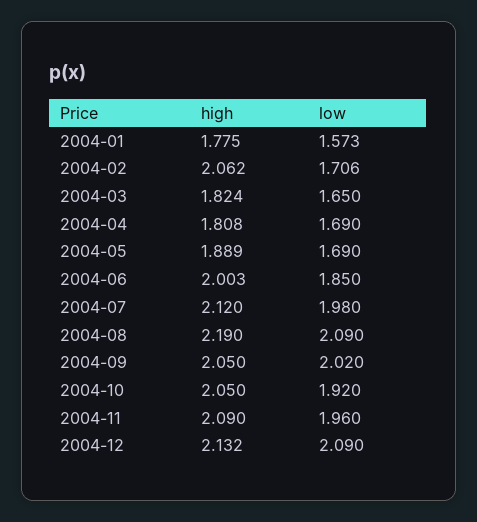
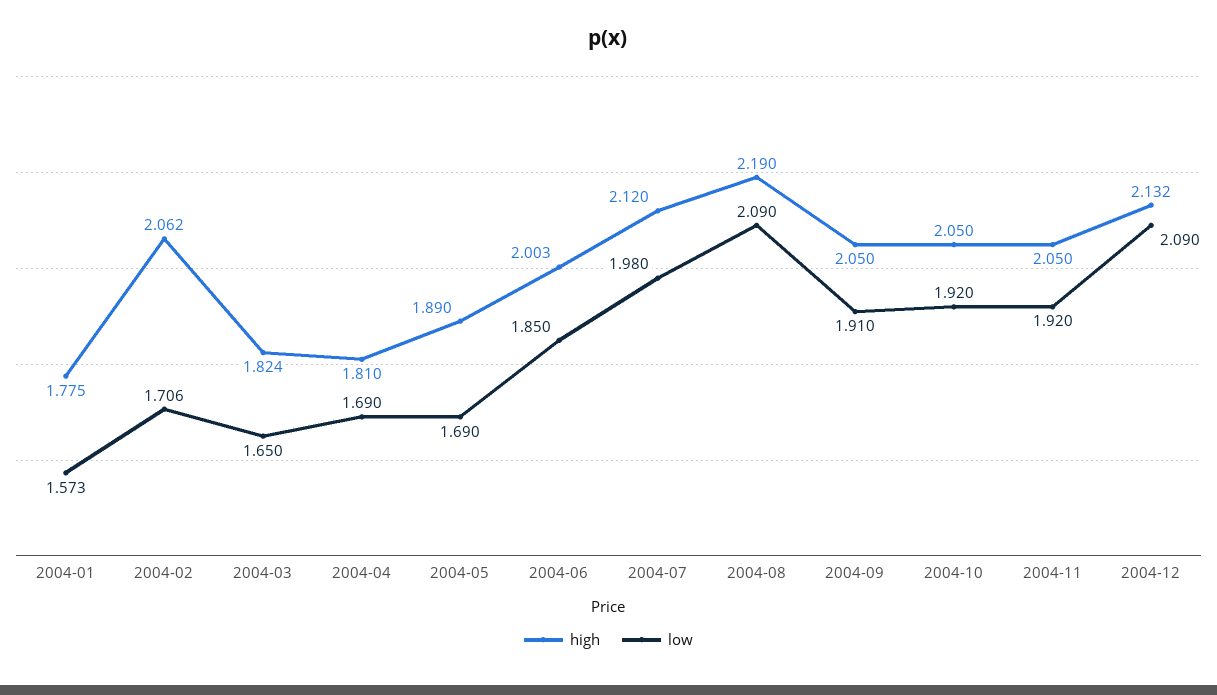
  {
    "high": {
      "2004-01": 1.775,
      "2004-02": 2.062,
      "2004-03": 1.824,
-     "2004-04": 1.808,
+     "2004-04": 1.81,
-     "2004-05": 1.889,
+     "2004-05": 1.89,
      "2004-06": 2.003,
      "2004-07": 2.12,
      "2004-08": 2.19,
      "2004-09": 2.05,
      "2004-10": 2.05,
-     "2004-11": 2.09,
+     "2004-11": 2.05,
      "2004-12": 2.132
    },
    "low": {
      "2004-01": 1.573,
      "2004-02": 1.706,
      "2004-03": 1.65,
      "2004-04": 1.69,
      "2004-05": 1.69,
      "2004-06": 1.85,
      "2004-07": 1.98,
      "2004-08": 2.09,
-     "2004-09": 2.02,
+     "2004-09": 1.91,
      "2004-10": 1.92,
-     "2004-11": 1.96,
+     "2004-11": 1.92,
      "2004-12": 2.09
    }
  }

